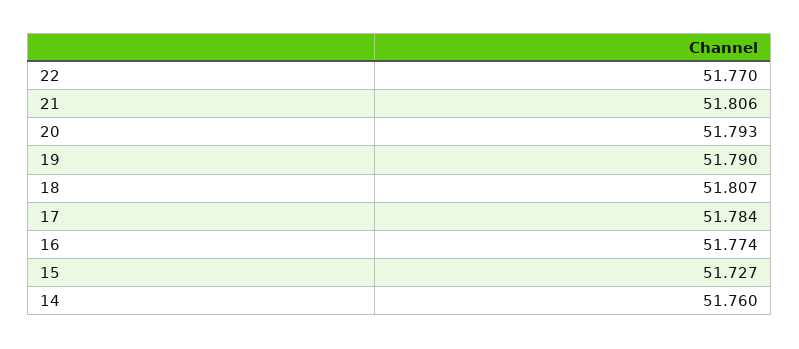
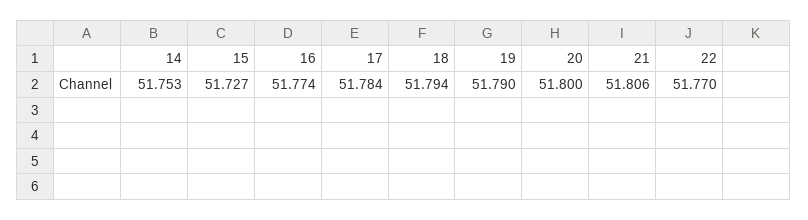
  {
    "22": 51.77,
    "21": 51.806,
-   "20": 51.793,
+   "20": 51.8,
    "19": 51.79,
-   "18": 51.807,
+   "18": 51.794,
    "17": 51.784,
    "16": 51.774,
    "15": 51.727,
-   "14": 51.76
+   "14": 51.753
  }

